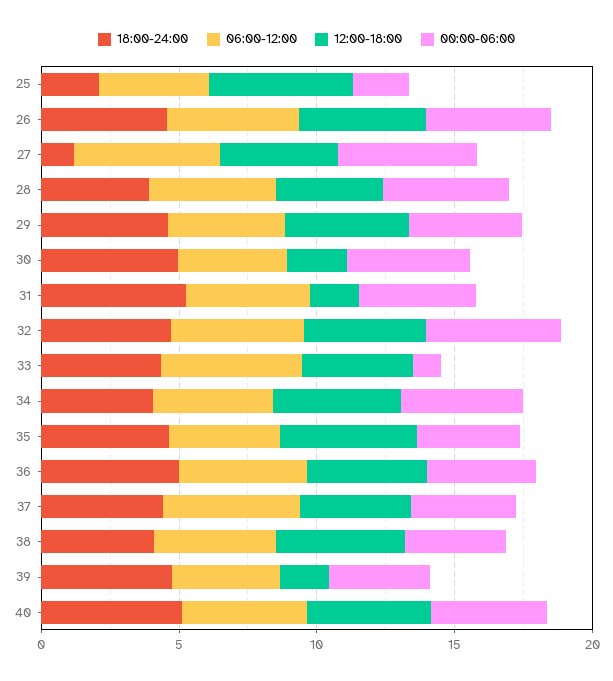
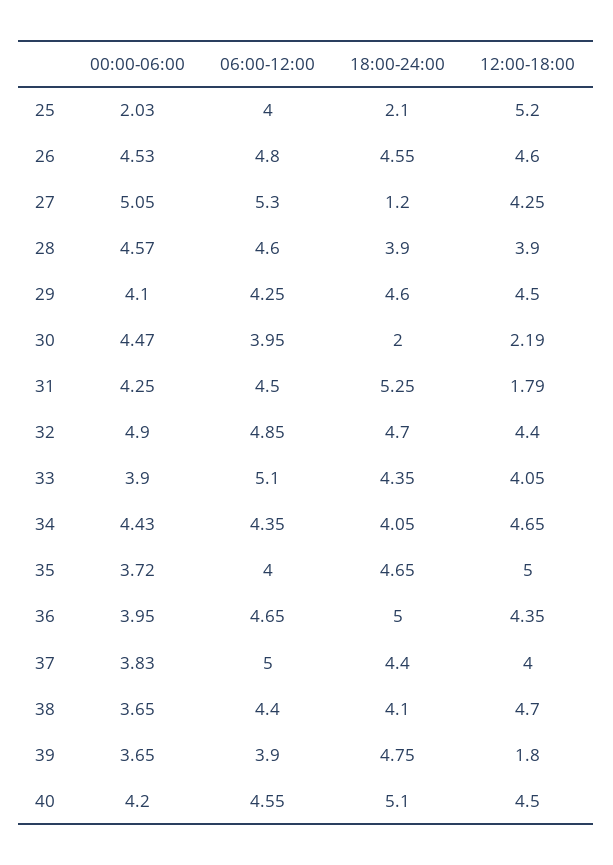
  {
    "18:00-24:00": {
      "25": 2.1,
      "26": 4.55,
      "27": 1.2,
      "28": 3.9,
      "29": 4.6,
-     "30": 5,
+     "30": 2,
      "31": 5.25,
      "32": 4.7,
      "33": 4.35,
      "34": 4.05,
      "35": 4.65,
      "36": 5,
      "37": 4.4,
      "38": 4.1,
      "39": 4.75,
      "40": 5.1
    },
    "06:00-12:00": {
      "25": 4,
      "26": 4.8,
      "27": 5.3,
      "28": 4.6,
      "29": 4.25,
      "30": 3.95,
      "31": 4.5,
      "32": 4.85,
      "33": 5.1,
      "34": 4.35,
      "35": 4,
      "36": 4.65,
      "37": 5,
      "38": 4.4,
      "39": 3.9,
      "40": 4.55
    },
    "12:00-18:00": {
      "25": 5.2,
      "26": 4.6,
      "27": 4.25,
      "28": 3.9,
      "29": 4.5,
      "30": 2.19,
      "31": 1.79,
      "32": 4.4,
      "33": 4.05,
      "34": 4.65,
      "35": 5,
      "36": 4.35,
      "37": 4,
      "38": 4.7,
      "39": 1.8,
      "40": 4.5
    },
    "00:00-06:00": {
      "25": 2.03,
      "26": 4.53,
      "27": 5.05,
      "28": 4.57,
      "29": 4.1,
      "30": 4.47,
      "31": 4.25,
      "32": 4.9,
-     "33": 1,
+     "33": 3.9,
      "34": 4.43,
      "35": 3.72,
      "36": 3.95,
      "37": 3.83,
      "38": 3.65,
      "39": 3.65,
      "40": 4.2
    }
  }

